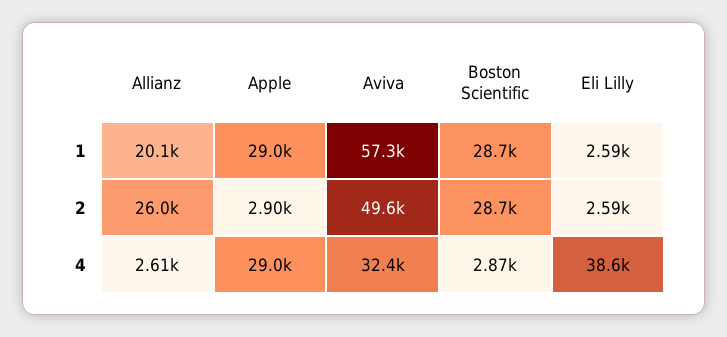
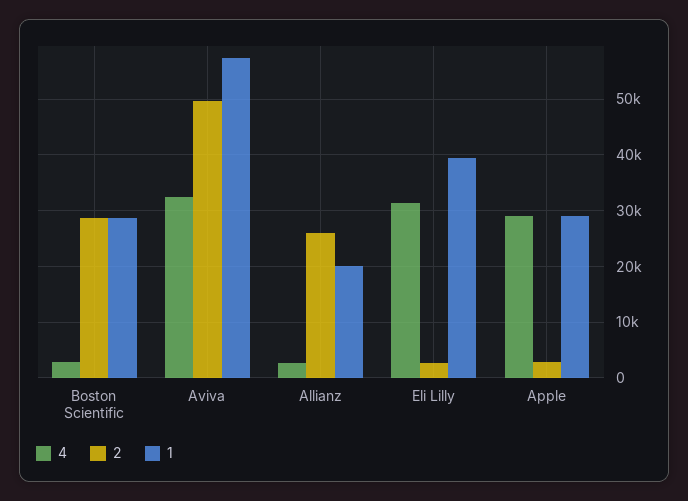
  {
    "1": {
      "Allianz": 20100,
      "Apple": 29000,
      "Aviva": 57300,
      "Boston Scientific": 28700,
-     "Eli Lilly": 2590
+     "Eli Lilly": 40000
    },
    "2": {
      "Allianz": 26000,
      "Apple": 2900,
      "Aviva": 49600,
      "Boston Scientific": 28700,
      "Eli Lilly": 2590
    },
    "4": {
      "Allianz": 2610,
      "Apple": 29000,
      "Aviva": 32400,
      "Boston Scientific": 2870,
-     "Eli Lilly": 38600
+     "Eli Lilly": 32000
    }
  }

